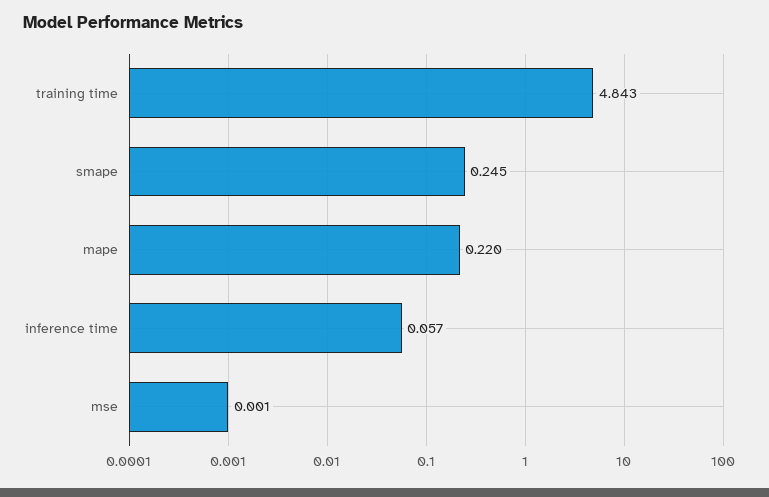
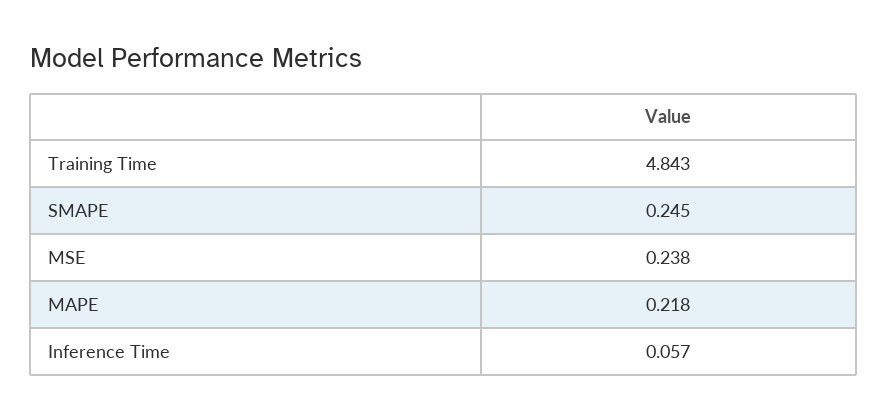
  {
    "training time": 4.843,
    "smape": 0.245,
-   "mape": 0.22,
+   "mape": 0.218,
    "inference time": 0.057,
-   "mse": 0.001
+   "mse": 0.238
  }

